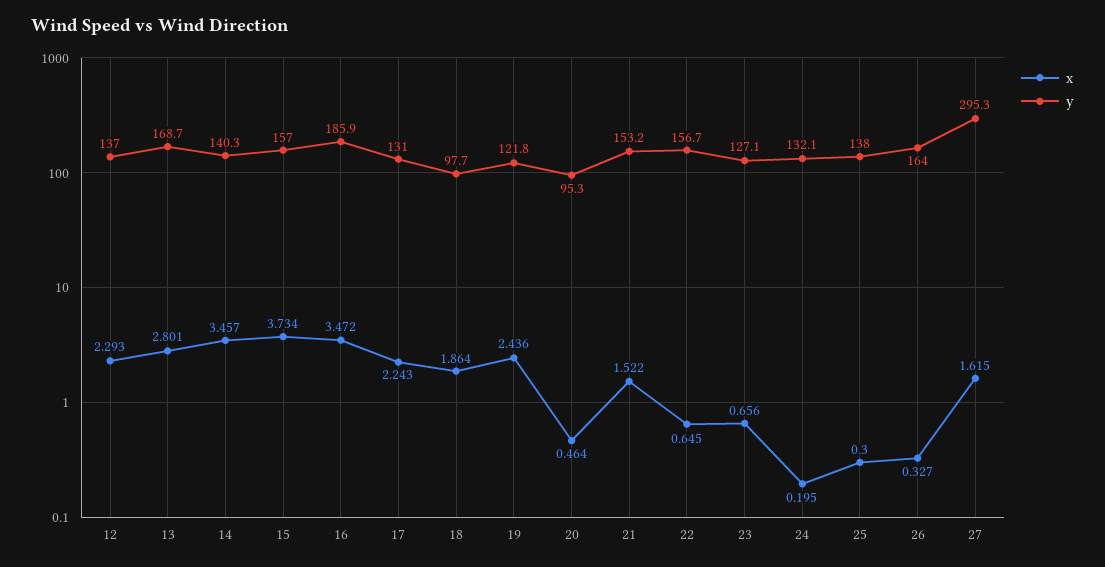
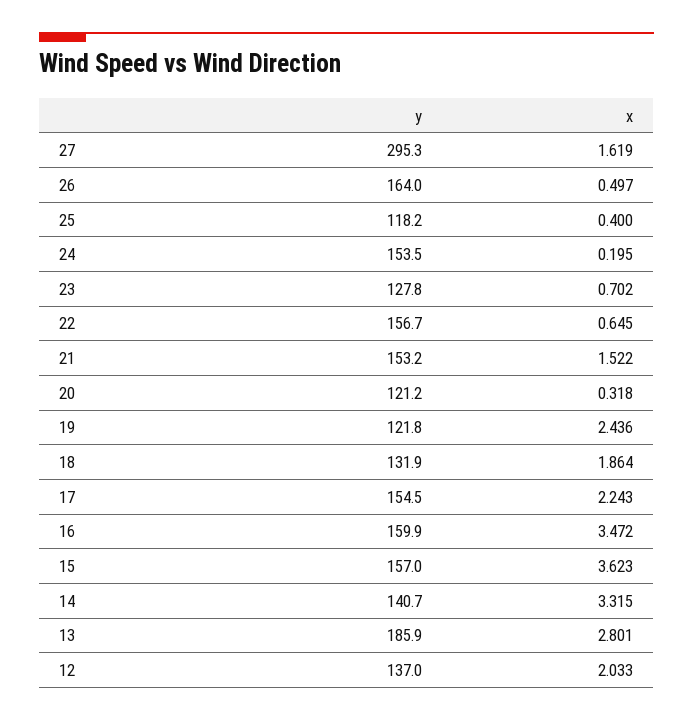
  {
    "x": {
-     "12": 2.293,
+     "12": 2.033,
      "13": 2.801,
-     "14": 3.457,
+     "14": 3.315,
-     "15": 3.734,
+     "15": 3.623,
      "16": 3.472,
      "17": 2.243,
      "18": 1.864,
      "19": 2.436,
-     "20": 0.464,
+     "20": 0.318,
      "21": 1.522,
      "22": 0.645,
-     "23": 0.656,
+     "23": 0.702,
      "24": 0.195,
-     "25": 0.3,
+     "25": 0.4,
-     "26": 0.327,
+     "26": 0.497,
-     "27": 1.615
+     "27": 1.619
    },
    "y": {
      "12": 137,
-     "13": 168.7,
+     "13": 185.9,
-     "14": 140.3,
+     "14": 140.7,
      "15": 157,
-     "16": 185.9,
+     "16": 159.9,
-     "17": 131,
+     "17": 154.5,
-     "18": 97.7,
+     "18": 131.9,
      "19": 121.8,
-     "20": 95.3,
+     "20": 121.2,
      "21": 153.2,
      "22": 156.7,
-     "23": 127.1,
+     "23": 127.8,
-     "24": 132.1,
+     "24": 153.5,
-     "25": 138,
+     "25": 118.2,
      "26": 164,
      "27": 295.3
    }
  }

